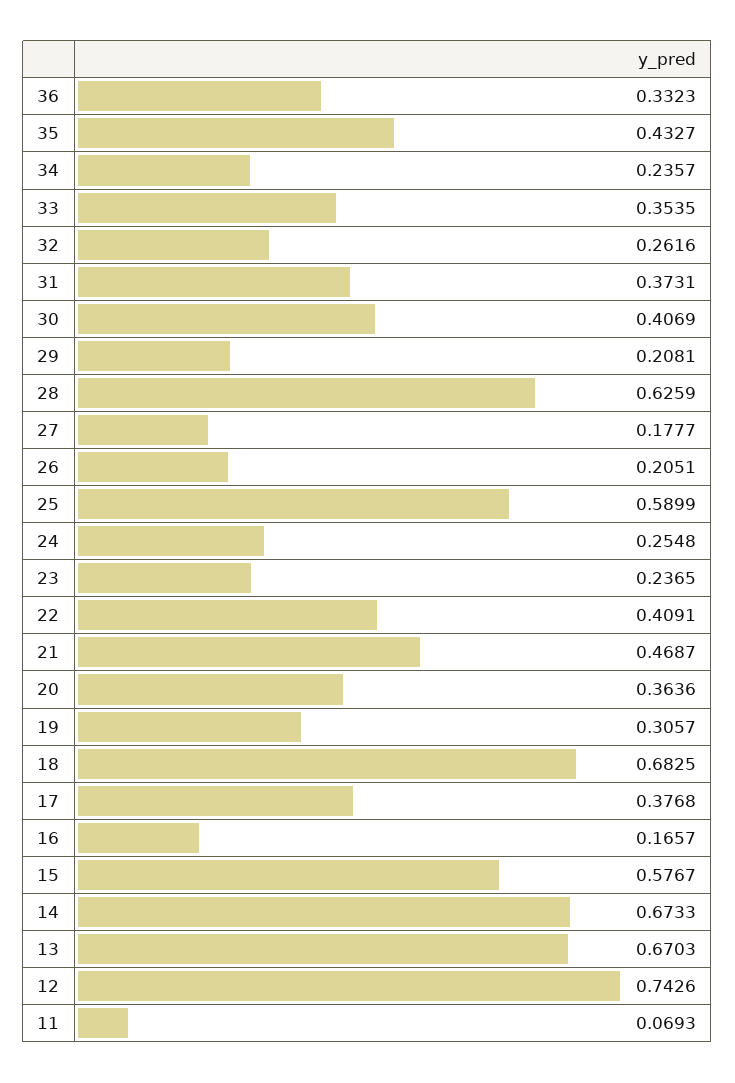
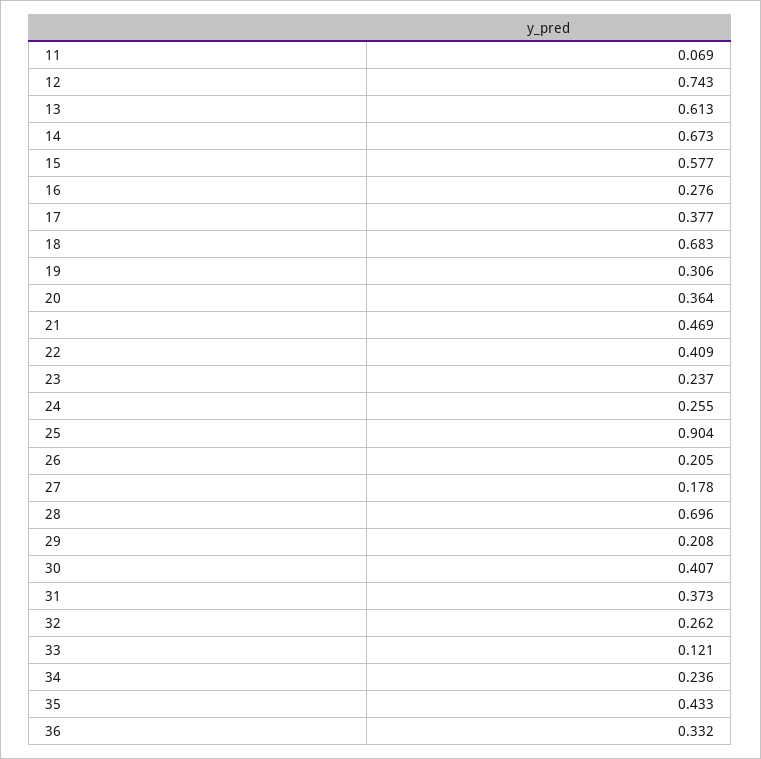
  {
    "36": 0.3323,
    "35": 0.4327,
    "34": 0.2357,
-   "33": 0.3535,
+   "33": 0.121,
    "32": 0.2616,
    "31": 0.3731,
    "30": 0.4069,
    "29": 0.2081,
-   "28": 0.6259,
+   "28": 0.696,
    "27": 0.1777,
    "26": 0.2051,
-   "25": 0.5899,
+   "25": 0.904,
    "24": 0.2548,
    "23": 0.2365,
    "22": 0.4091,
    "21": 0.4687,
    "20": 0.3636,
    "19": 0.3057,
    "18": 0.6825,
    "17": 0.3768,
-   "16": 0.1657,
+   "16": 0.276,
    "15": 0.5767,
    "14": 0.6733,
-   "13": 0.6703,
+   "13": 0.613,
    "12": 0.7426,
    "11": 0.0693
  }

